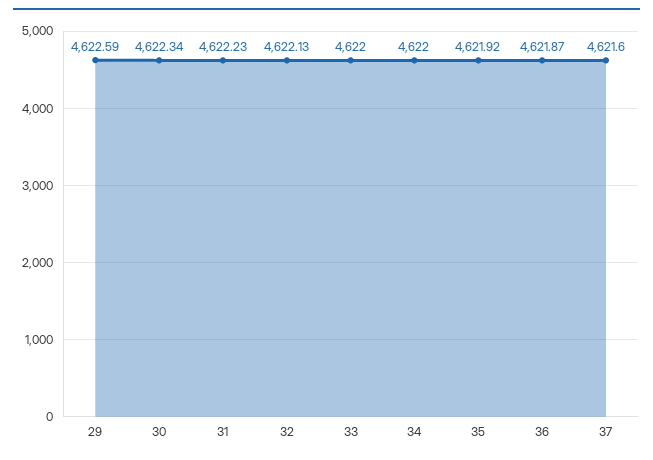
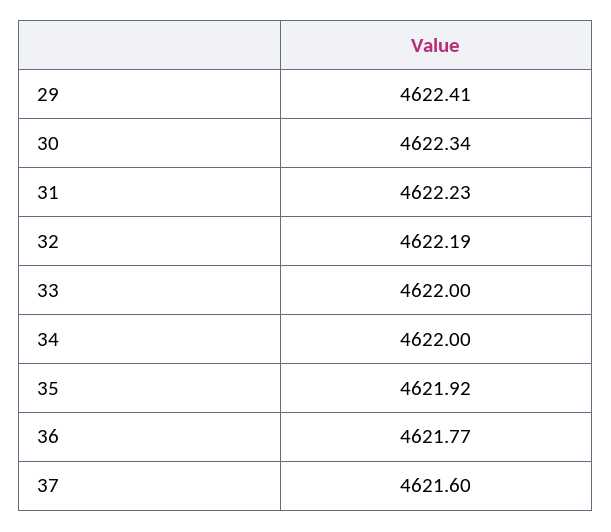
  {
-   "29": 4622.59,
+   "29": 4622.41,
    "30": 4622.34,
    "31": 4622.23,
-   "32": 4622.13,
+   "32": 4622.19,
    "33": 4622,
    "34": 4622,
    "35": 4621.92,
-   "36": 4621.87,
+   "36": 4621.77,
    "37": 4621.6
  }

